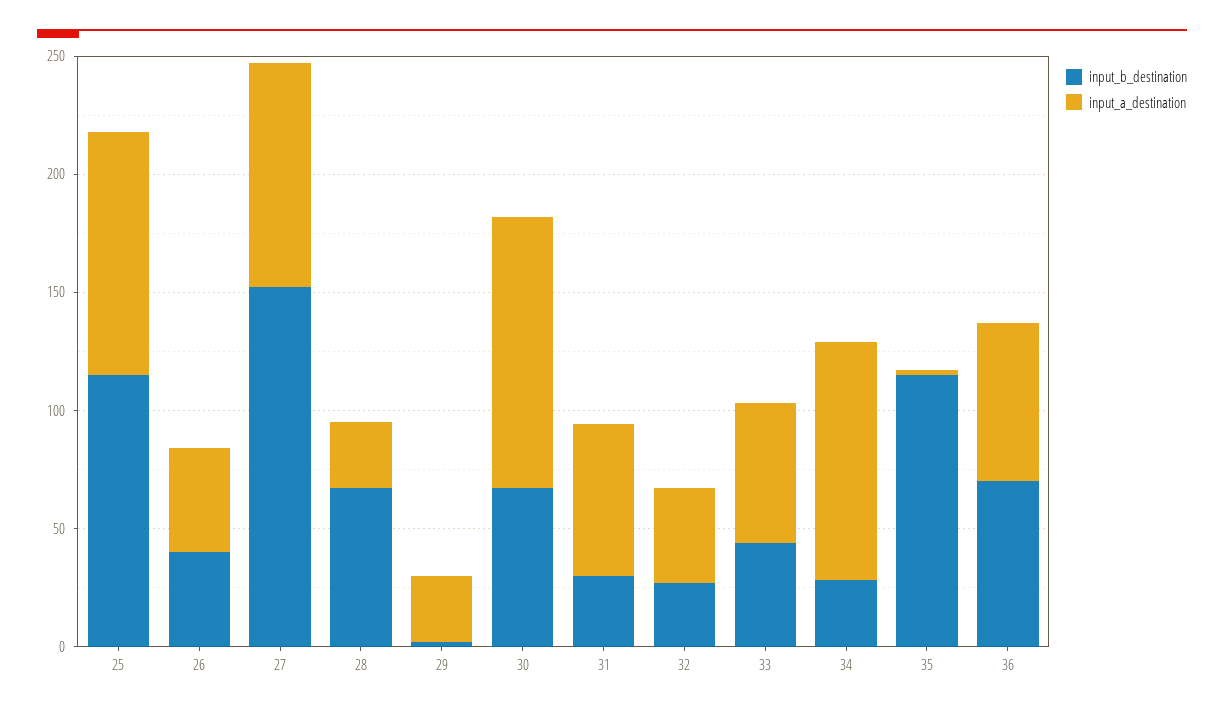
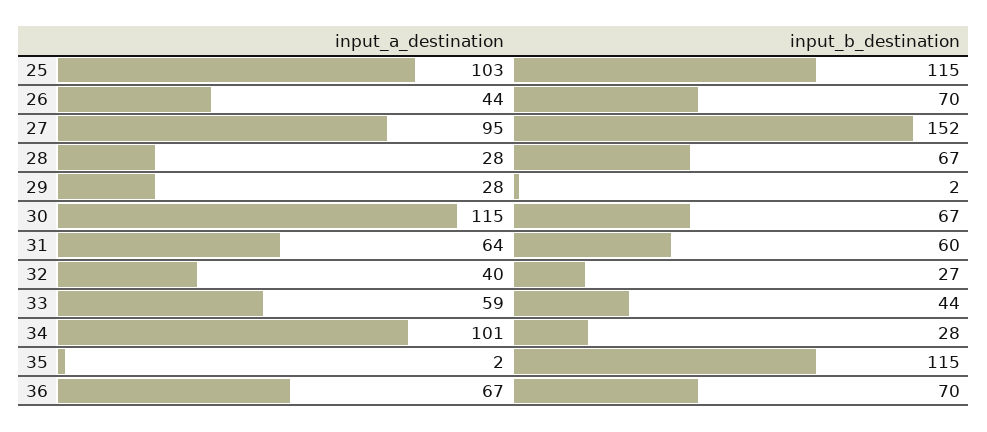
  {
    "input_b_destination": {
      "25": 115,
-     "26": 40,
+     "26": 70,
      "27": 152,
      "28": 67,
      "29": 2,
      "30": 67,
-     "31": 30,
+     "31": 60,
      "32": 27,
      "33": 44,
      "34": 28,
      "35": 115,
      "36": 70
    },
    "input_a_destination": {
      "25": 103,
      "26": 44,
      "27": 95,
      "28": 28,
      "29": 28,
      "30": 115,
      "31": 64,
      "32": 40,
      "33": 59,
      "34": 101,
      "35": 2,
      "36": 67
    }
  }

